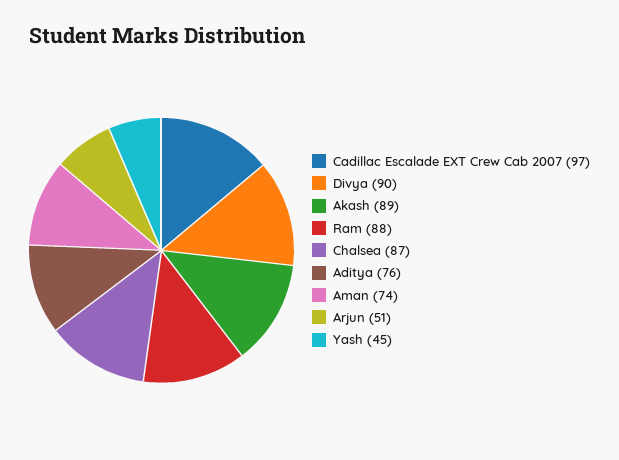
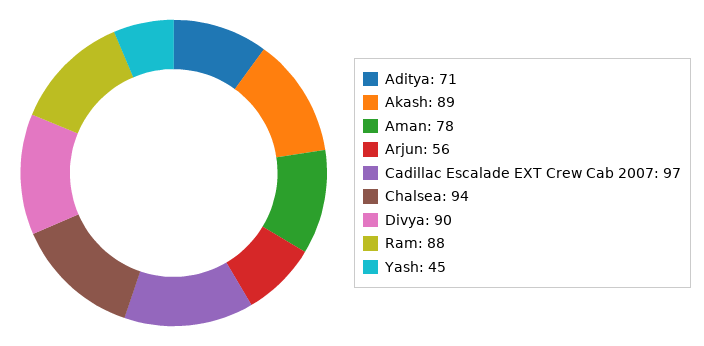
  {
    "Cadillac Escalade EXT Crew Cab 2007": 97,
    "Divya": 90,
    "Akash": 89,
    "Ram": 88,
-   "Chalsea": 87,
+   "Chalsea": 94,
-   "Aditya": 76,
+   "Aditya": 71,
-   "Aman": 74,
+   "Aman": 78,
-   "Arjun": 51,
+   "Arjun": 56,
    "Yash": 45
  }

